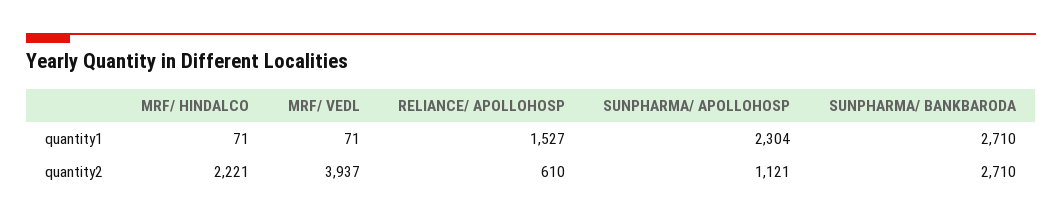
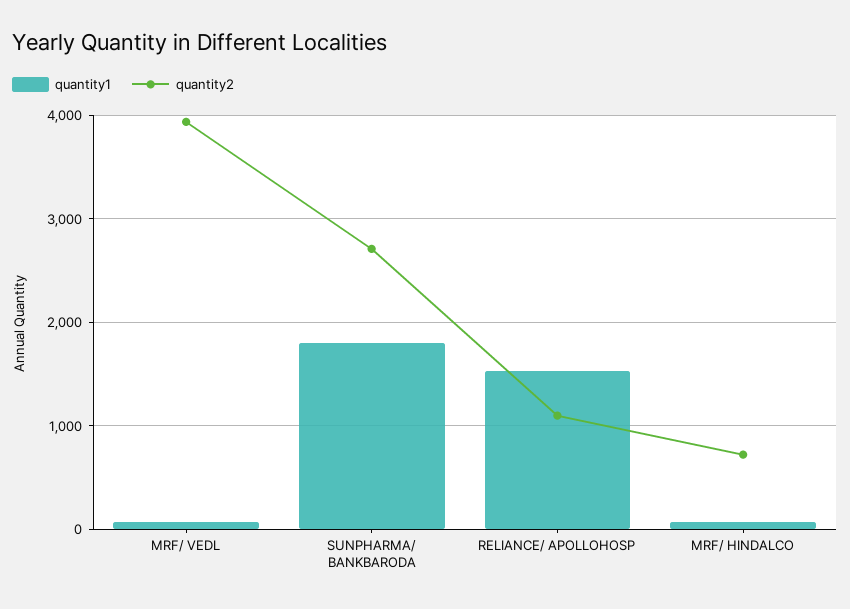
  {
    "quantity1": {
      "MRF/ HINDALCO": 71,
      "MRF/ VEDL": 71,
      "RELIANCE/ APOLLOHOSP": 1527,
-     "SUNPHARMA/ APOLLOHOSP": 2304,
-     "SUNPHARMA/ BANKBARODA": 2710
+     "SUNPHARMA/ BANKBARODA": 1800
    },
    "quantity2": {
-     "MRF/ HINDALCO": 2221,
+     "MRF/ HINDALCO": 700,
      "MRF/ VEDL": 3937,
-     "RELIANCE/ APOLLOHOSP": 610,
+     "RELIANCE/ APOLLOHOSP": 1100,
-     "SUNPHARMA/ APOLLOHOSP": 1121,
      "SUNPHARMA/ BANKBARODA": 2710
    }
  }

